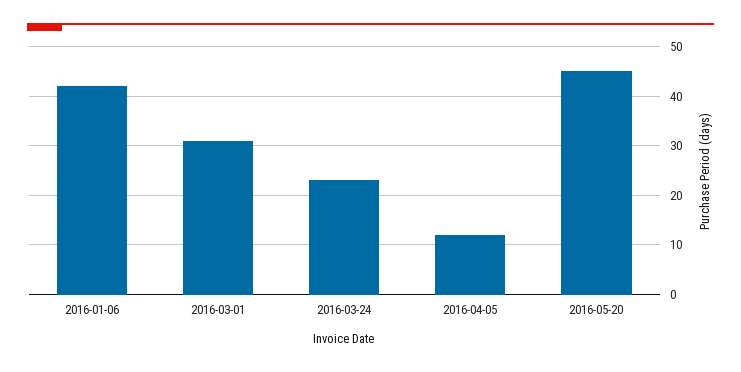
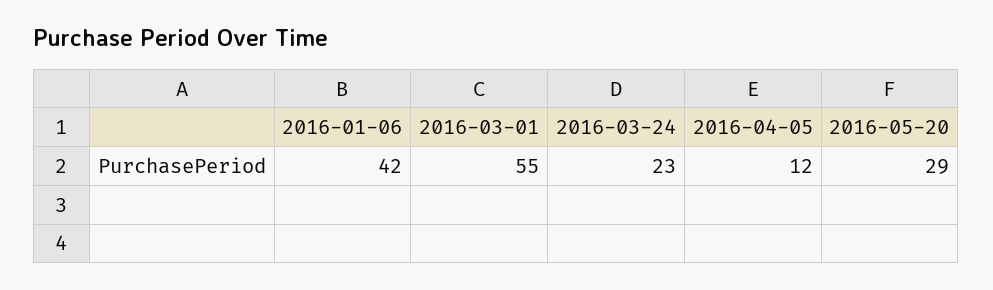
  {
    "2016-01-06": 42,
-   "2016-03-01": 30,
+   "2016-03-01": 55,
    "2016-03-24": 23,
    "2016-04-05": 12,
-   "2016-05-20": 45
+   "2016-05-20": 29
  }

